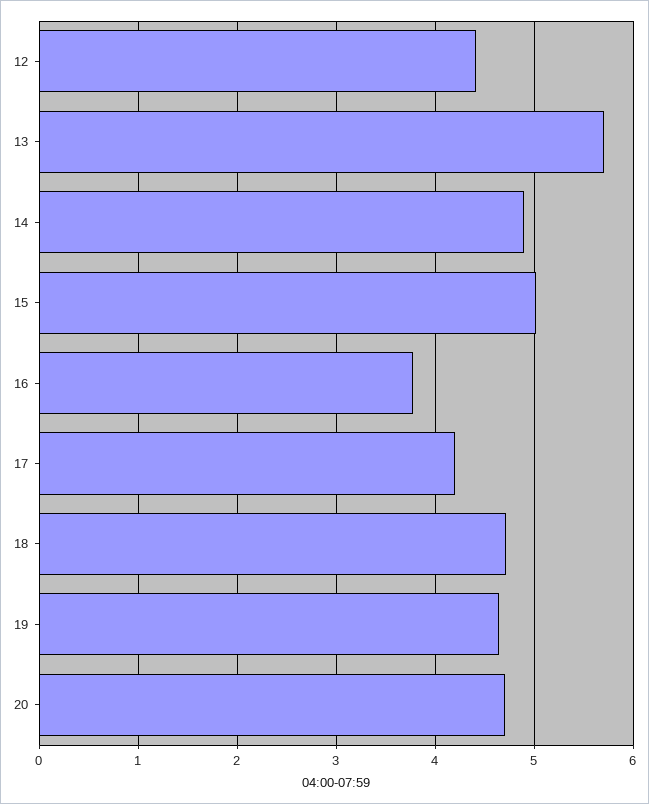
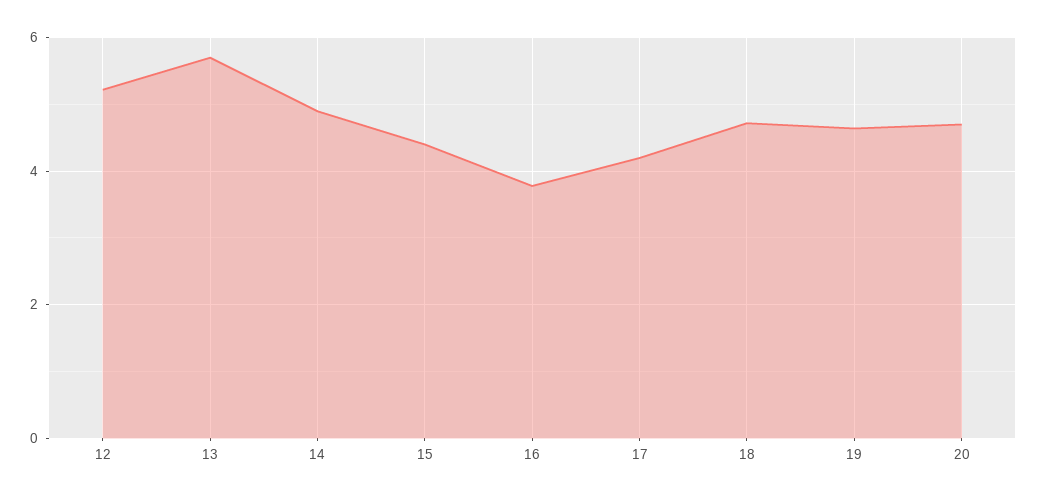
  {
-   "12": 4.4,
+   "12": 5.2,
    "13": 5.7,
    "14": 4.9,
-   "15": 5,
+   "15": 4.4,
    "16": 3.8,
    "17": 4.2,
    "18": 4.7,
    "19": 4.6,
    "20": 4.7
  }

